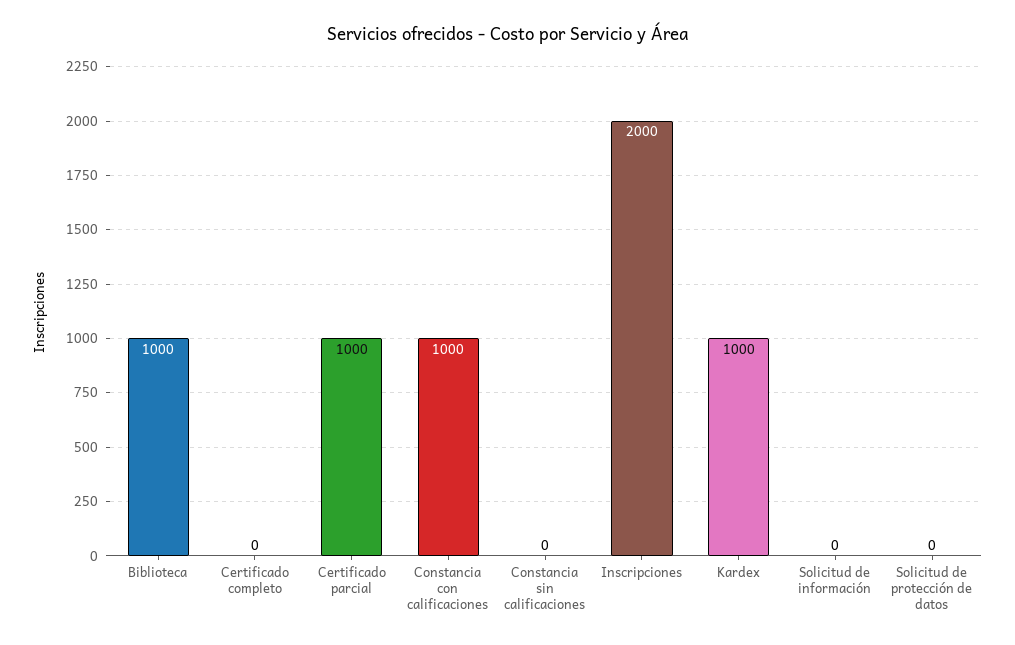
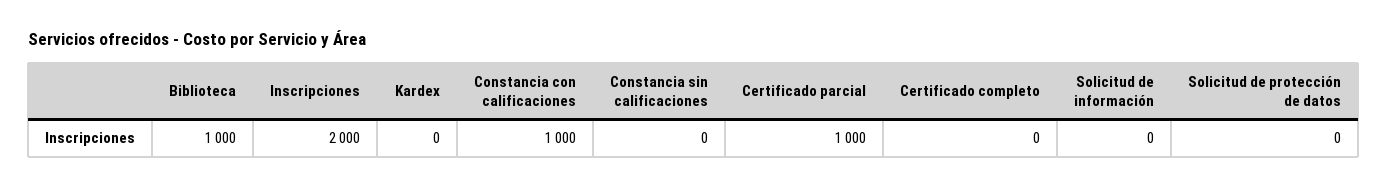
  {
    "Biblioteca": 1000,
    "Certificado completo": 0,
    "Certificado parcial": 1000,
    "Constancia con calificaciones": 1000,
    "Constancia sin calificaciones": 0,
    "Inscripciones": 2000,
-   "Kardex": 1000,
+   "Kardex": 0,
    "Solicitud de información": 0,
    "Solicitud de protección de datos": 0
  }

